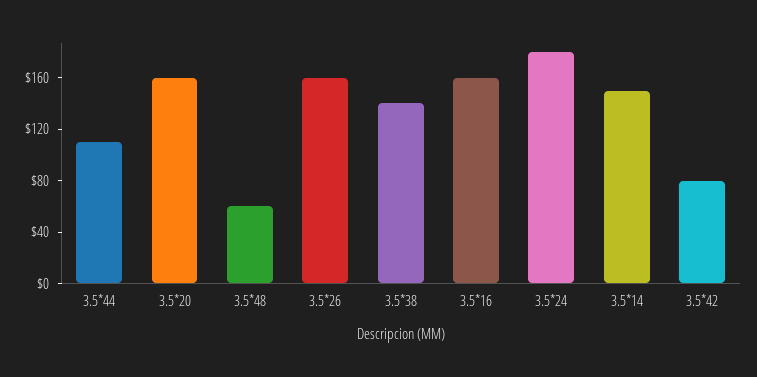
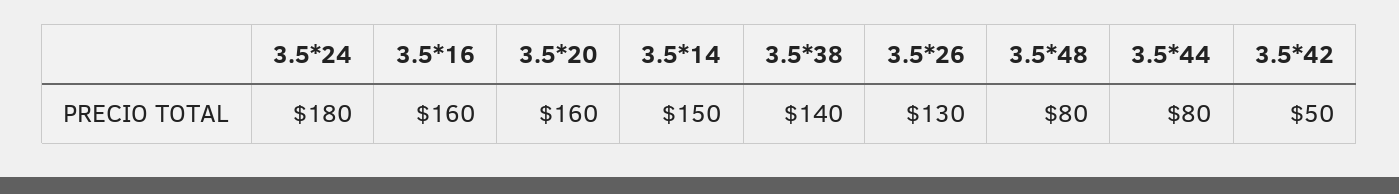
  {
-   "3.5*44": 110,
+   "3.5*44": 80,
    "3.5*20": 160,
-   "3.5*48": 60,
+   "3.5*48": 80,
-   "3.5*26": 160,
+   "3.5*26": 130,
    "3.5*38": 140,
    "3.5*16": 160,
    "3.5*24": 180,
    "3.5*14": 150,
-   "3.5*42": 80
+   "3.5*42": 50
  }

